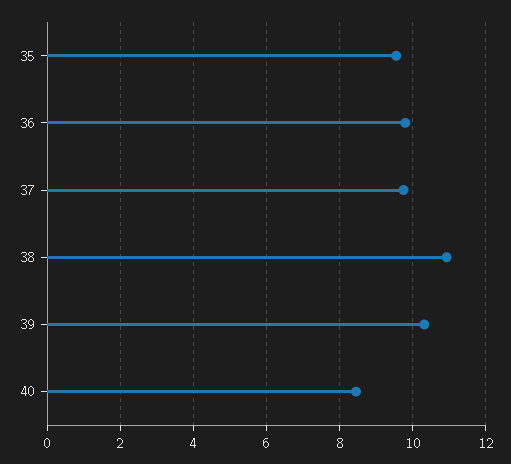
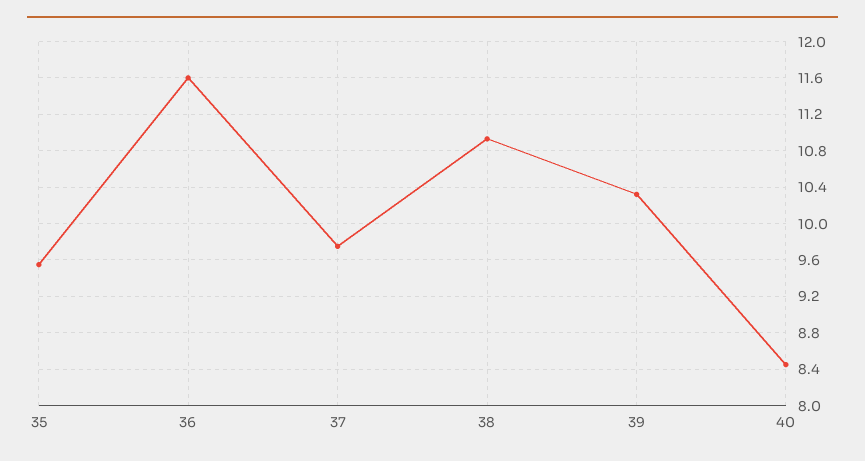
  {
    "35": 9.6,
-   "36": 9.8,
+   "36": 11.6,
    "37": 9.8,
    "38": 10.9,
    "39": 10.3,
    "40": 8.5
  }

